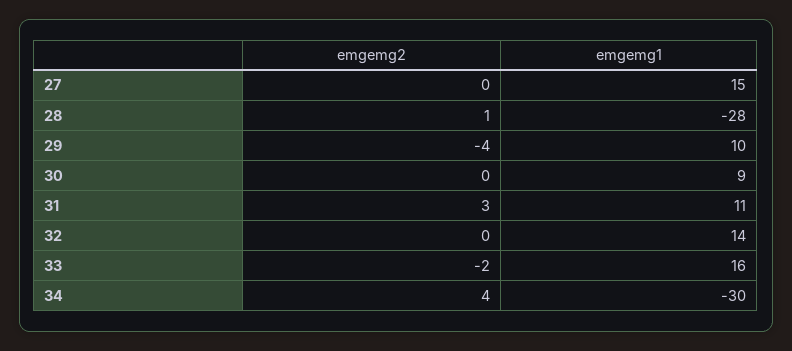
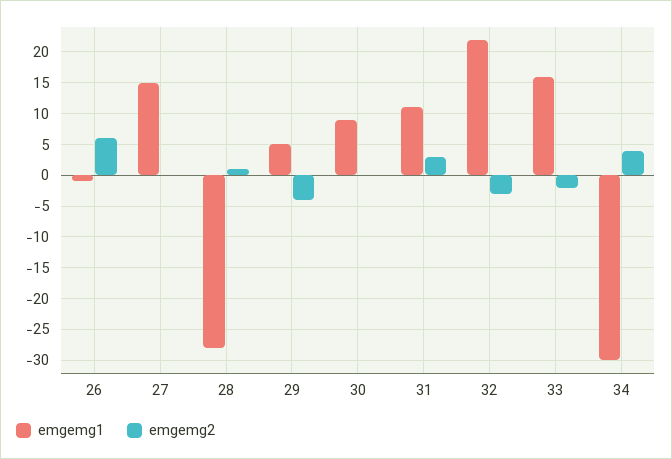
  {
    "emgemg2": {
      "27": 0,
      "28": 1,
      "29": -4,
      "30": 0,
      "31": 3,
-     "32": 0,
+     "32": -3,
      "33": -2,
-     "34": 4
+     "34": 4,
+     "26": 6
    },
    "emgemg1": {
      "27": 15,
      "28": -28,
-     "29": 10,
+     "29": 5,
      "30": 9,
      "31": 11,
-     "32": 14,
+     "32": 22,
      "33": 16,
-     "34": -30
+     "34": -30,
+     "26": -1
    }
  }

